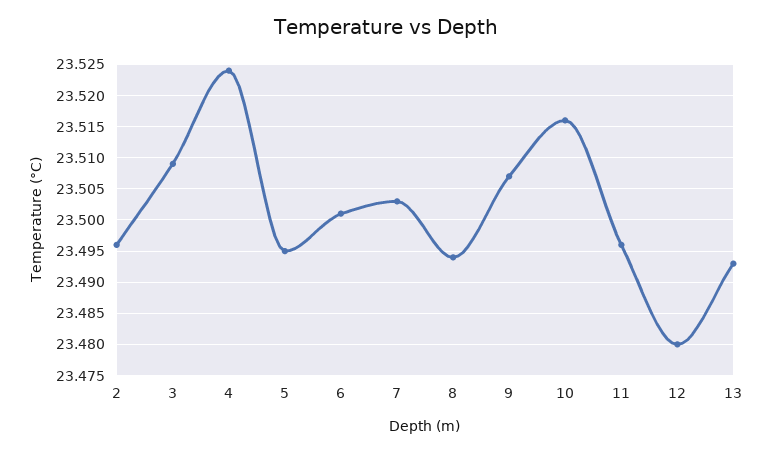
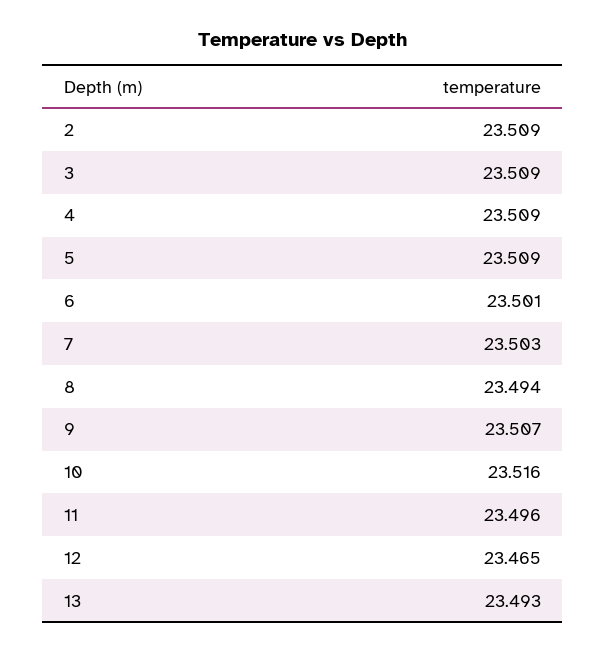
  {
-   "2": 23.496,
+   "2": 23.509,
    "3": 23.509,
-   "4": 23.524,
+   "4": 23.509,
-   "5": 23.495,
+   "5": 23.509,
    "6": 23.501,
    "7": 23.503,
    "8": 23.494,
    "9": 23.507,
    "10": 23.516,
    "11": 23.496,
-   "12": 23.48,
+   "12": 23.465,
    "13": 23.493
  }

